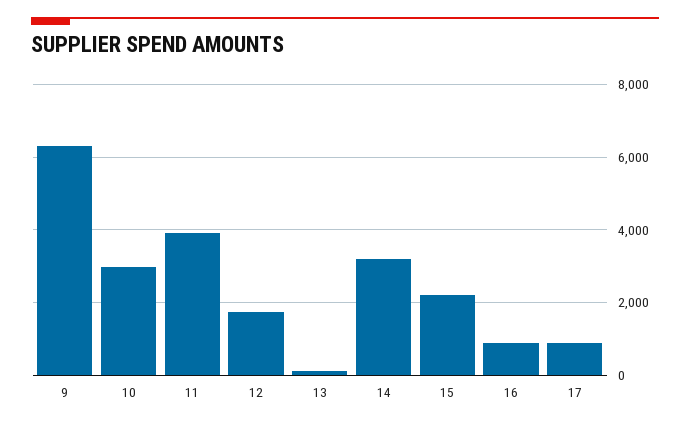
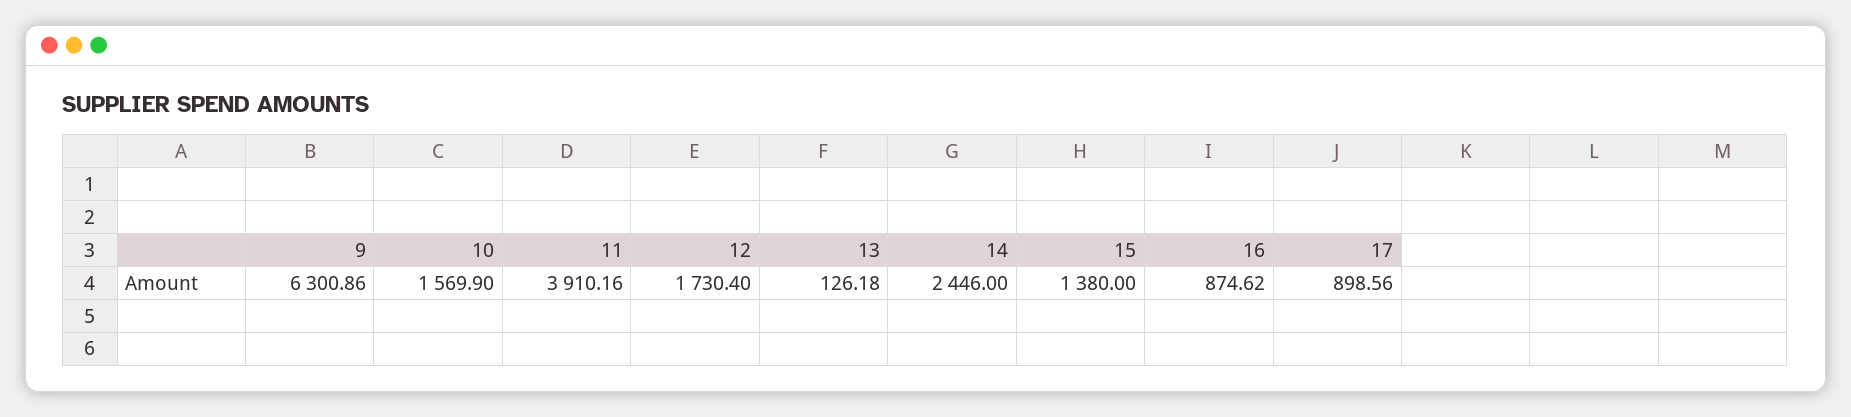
  {
    "9": 6300.86,
-   "10": 3000,
+   "10": 1569.9,
    "11": 3910.16,
    "12": 1730.4,
    "13": 126.18,
-   "14": 3200,
+   "14": 2446,
-   "15": 2200,
+   "15": 1380,
    "16": 874.62,
    "17": 898.56
  }

